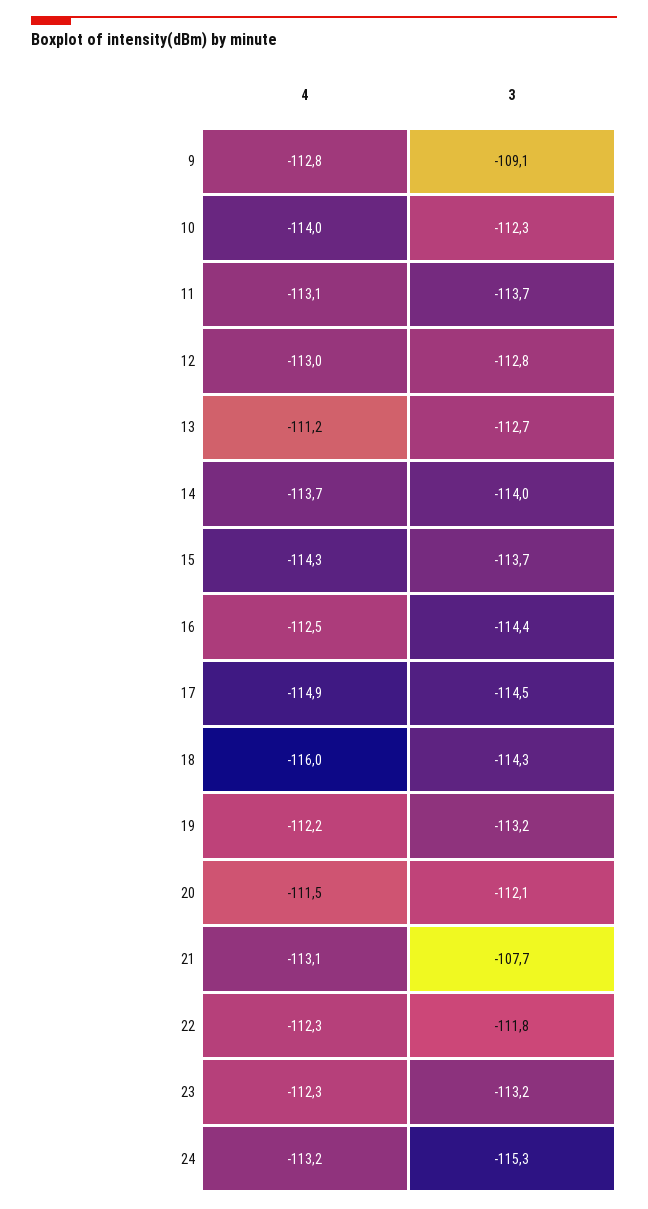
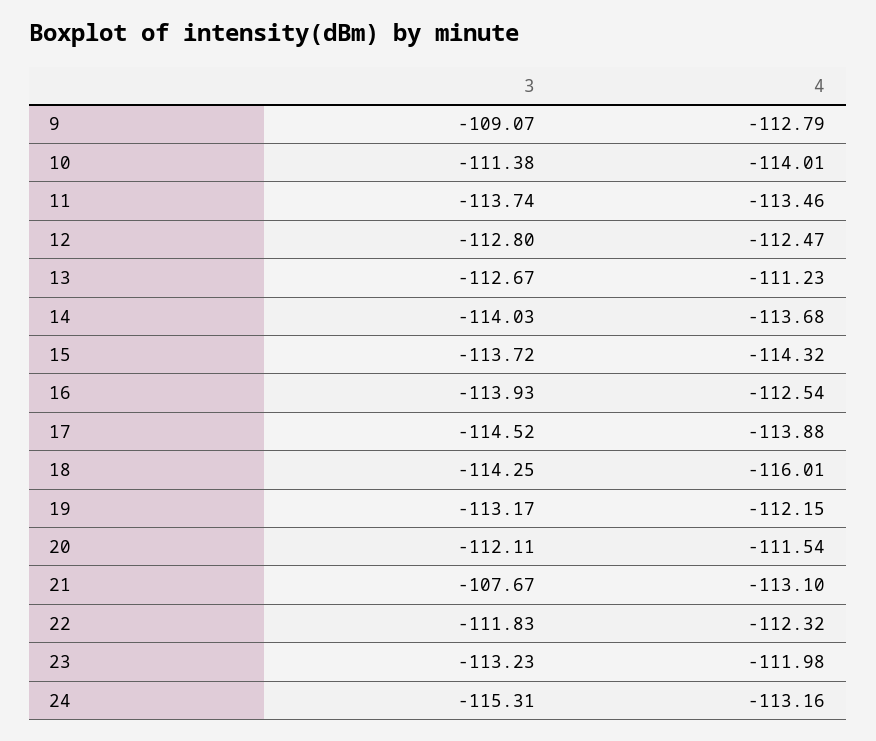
  {
    "4": {
      "9": -112.79,
      "10": -114.01,
-     "11": -113.1,
+     "11": -113.46,
-     "12": -113,
+     "12": -112.47,
      "13": -111.23,
      "14": -113.68,
      "15": -114.32,
      "16": -112.54,
-     "17": -114.9,
+     "17": -113.88,
      "18": -116.01,
      "19": -112.15,
      "20": -111.54,
      "21": -113.1,
      "22": -112.32,
-     "23": -112.3,
+     "23": -111.98,
      "24": -113.16
    },
    "3": {
      "9": -109.07,
-     "10": -112.3,
+     "10": -111.38,
      "11": -113.74,
      "12": -112.8,
      "13": -112.67,
      "14": -114.03,
      "15": -113.72,
-     "16": -114.4,
+     "16": -113.93,
      "17": -114.52,
      "18": -114.25,
      "19": -113.17,
      "20": -112.11,
      "21": -107.67,
      "22": -111.83,
      "23": -113.23,
      "24": -115.31
    }
  }

